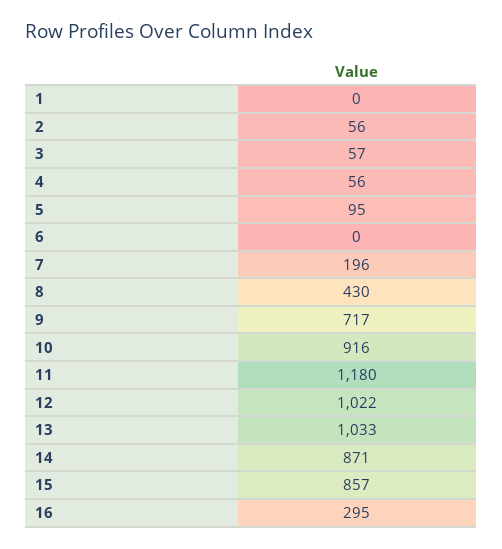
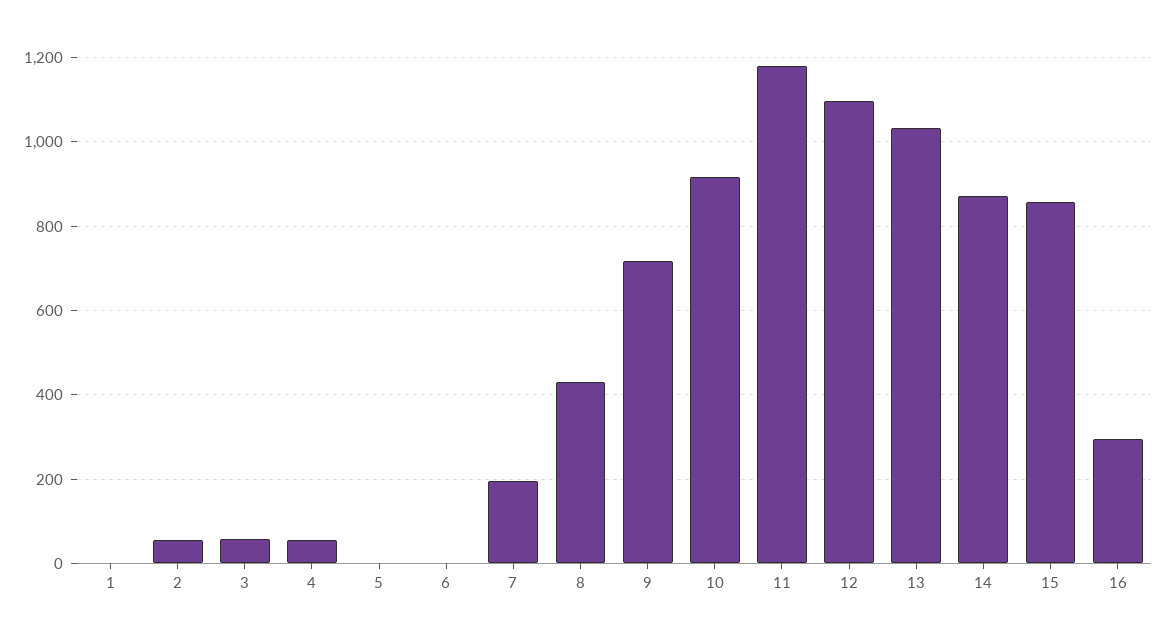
  {
    "1": 0,
    "2": 56,
    "3": 57,
    "4": 56,
-   "5": 95,
+   "5": 0,
    "6": 0,
    "7": 196,
    "8": 430,
    "9": 717,
    "10": 916,
    "11": 1180,
-   "12": 1022,
+   "12": 1100,
    "13": 1033,
    "14": 871,
    "15": 857,
    "16": 295
  }

